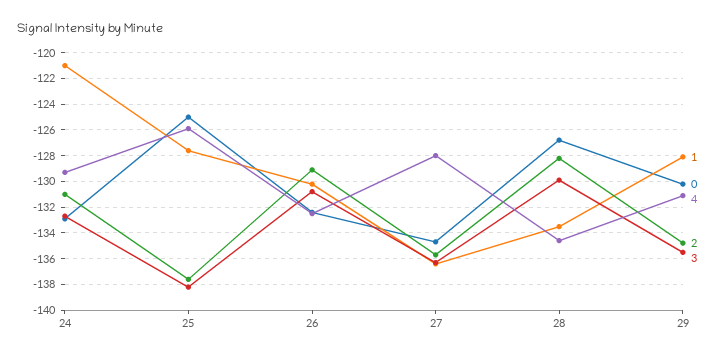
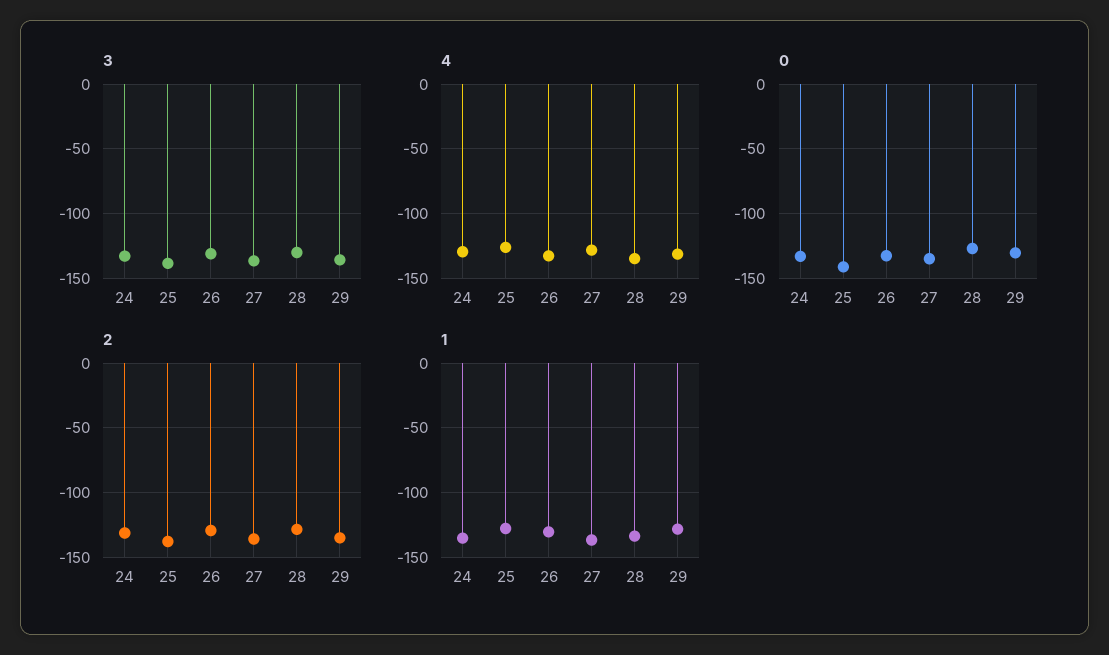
  {
    "1": {
-     "24": -121,
+     "24": -135,
      "25": -127.5,
      "26": -130,
      "27": -136.5,
      "28": -133.5,
      "29": -128
    },
    "0": {
      "24": -133,
-     "25": -125,
+     "25": -140,
      "26": -132.5,
      "27": -134.5,
      "28": -127,
      "29": -130
    },
    "4": {
      "24": -129.5,
      "25": -126,
      "26": -132.5,
      "27": -128,
      "28": -134.5,
      "29": -131
    },
    "2": {
      "24": -131,
      "25": -137.5,
      "26": -129,
      "27": -135.5,
      "28": -128,
      "29": -135
    },
    "3": {
      "24": -132.5,
      "25": -138,
      "26": -131,
      "27": -136.5,
      "28": -130,
      "29": -135.5
    }
  }

